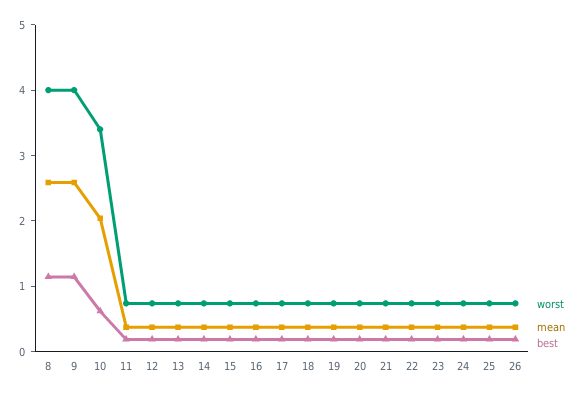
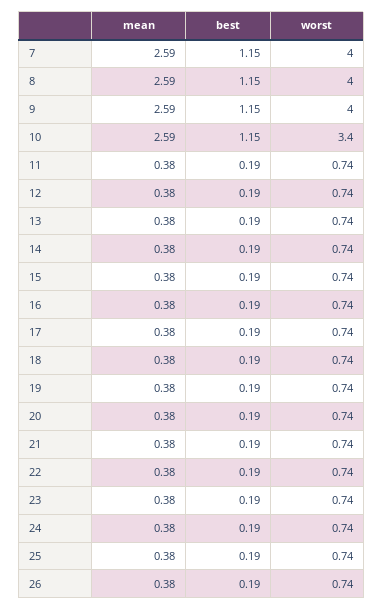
  {
    "worst": {
      "8": 4,
      "9": 4,
      "10": 3.4,
      "11": 0.74,
      "12": 0.74,
      "13": 0.74,
      "14": 0.74,
      "15": 0.74,
      "16": 0.74,
      "17": 0.74,
      "18": 0.74,
      "19": 0.74,
      "20": 0.74,
      "21": 0.74,
      "22": 0.74,
      "23": 0.74,
      "24": 0.74,
      "25": 0.74,
-     "26": 0.74
+     "26": 0.74,
+     "7": 4
    },
    "mean": {
      "8": 2.59,
      "9": 2.59,
-     "10": 2,
+     "10": 2.59,
      "11": 0.38,
      "12": 0.38,
      "13": 0.38,
      "14": 0.38,
      "15": 0.38,
      "16": 0.38,
      "17": 0.38,
      "18": 0.38,
      "19": 0.38,
      "20": 0.38,
      "21": 0.38,
      "22": 0.38,
      "23": 0.38,
      "24": 0.38,
      "25": 0.38,
-     "26": 0.38
+     "26": 0.38,
+     "7": 2.59
    },
    "best": {
      "8": 1.15,
      "9": 1.15,
-     "10": 0.6,
+     "10": 1.15,
      "11": 0.19,
      "12": 0.19,
      "13": 0.19,
      "14": 0.19,
      "15": 0.19,
      "16": 0.19,
      "17": 0.19,
      "18": 0.19,
      "19": 0.19,
      "20": 0.19,
      "21": 0.19,
      "22": 0.19,
      "23": 0.19,
      "24": 0.19,
      "25": 0.19,
-     "26": 0.19
+     "26": 0.19,
+     "7": 1.15
    }
  }

